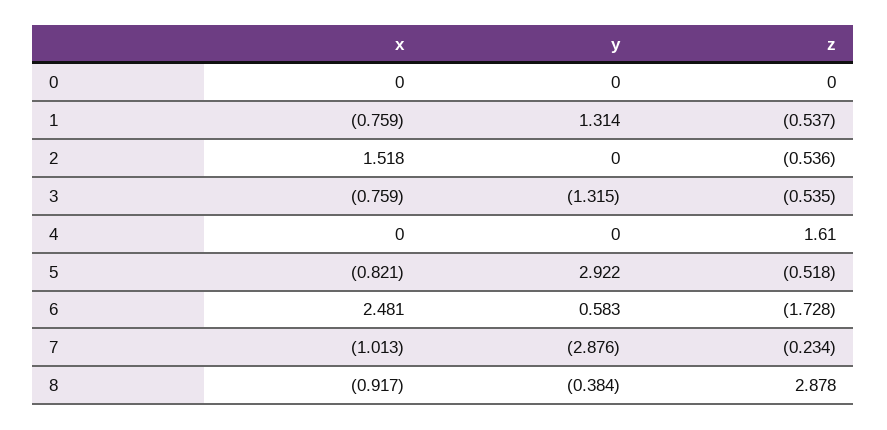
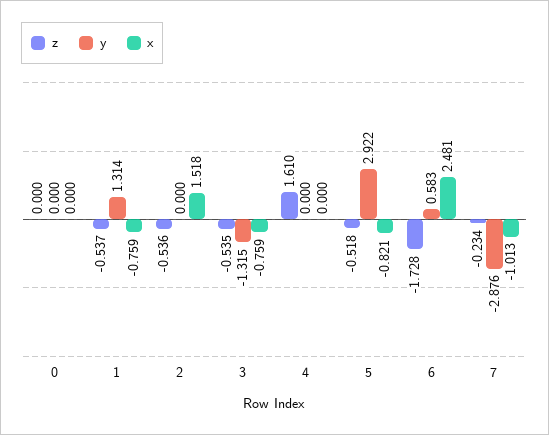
  {
    "x": {
      "0": 0,
      "1": -0.759,
      "2": 1.518,
      "3": -0.759,
      "4": 0,
      "5": -0.821,
      "6": 2.481,
-     "7": -1.013,
+     "7": -1.013
-     "8": -0.917
    },
    "y": {
      "0": 0,
      "1": 1.314,
      "2": 0,
      "3": -1.315,
      "4": 0,
      "5": 2.922,
      "6": 0.583,
-     "7": -2.876,
+     "7": -2.876
-     "8": -0.384
    },
    "z": {
      "0": 0,
      "1": -0.537,
      "2": -0.536,
      "3": -0.535,
      "4": 1.61,
      "5": -0.518,
      "6": -1.728,
-     "7": -0.234,
+     "7": -0.234
-     "8": 2.878
    }
  }

